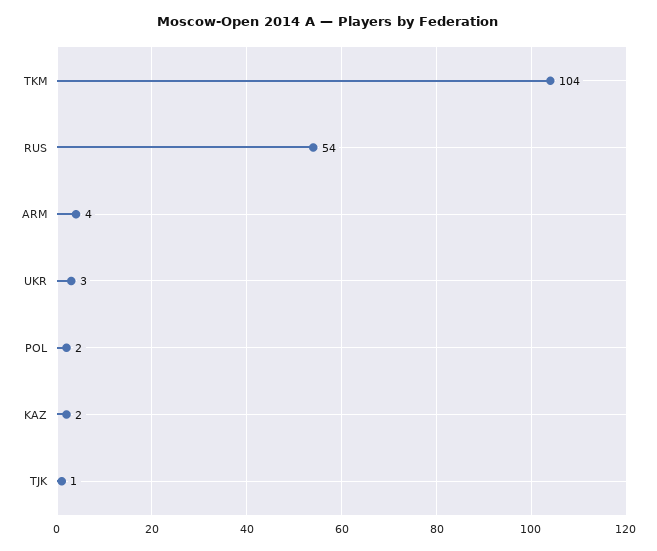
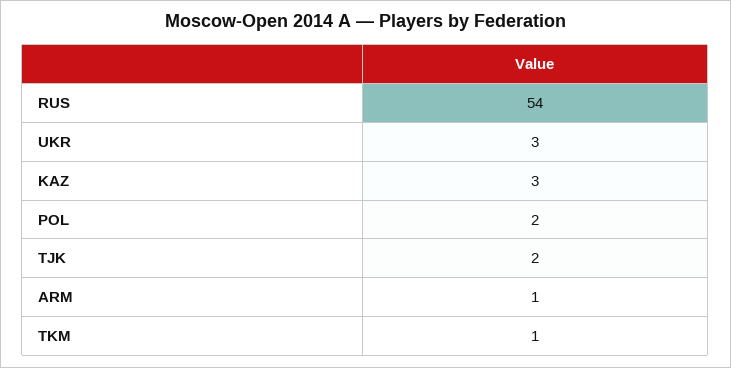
  {
-   "TKM": 104,
+   "TKM": 1,
    "RUS": 54,
-   "ARM": 4,
+   "ARM": 1,
    "UKR": 3,
    "POL": 2,
-   "KAZ": 2,
+   "KAZ": 3,
-   "TJK": 1
+   "TJK": 2
  }

